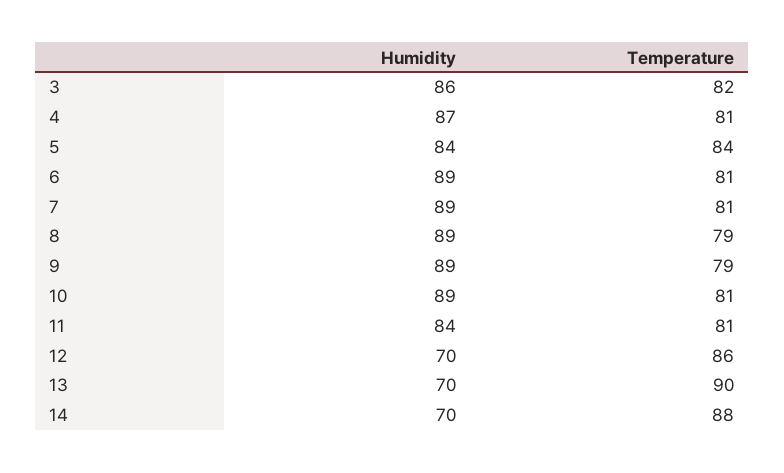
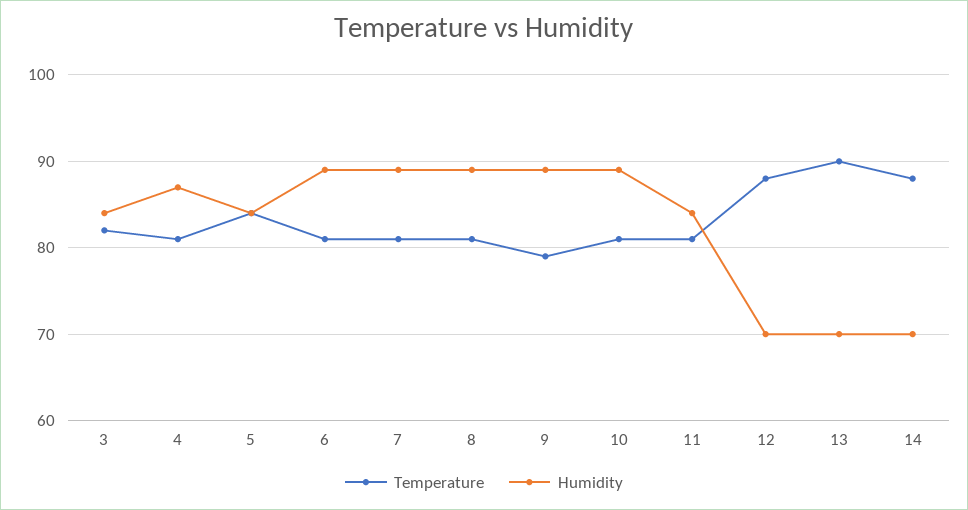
  {
    "Humidity": {
-     "3": 86,
+     "3": 84,
      "4": 87,
      "5": 84,
      "6": 89,
      "7": 89,
      "8": 89,
      "9": 89,
      "10": 89,
      "11": 84,
      "12": 70,
      "13": 70,
      "14": 70
    },
    "Temperature": {
      "3": 82,
      "4": 81,
      "5": 84,
      "6": 81,
      "7": 81,
-     "8": 79,
+     "8": 81,
      "9": 79,
      "10": 81,
      "11": 81,
-     "12": 86,
+     "12": 88,
      "13": 90,
      "14": 88
    }
  }

